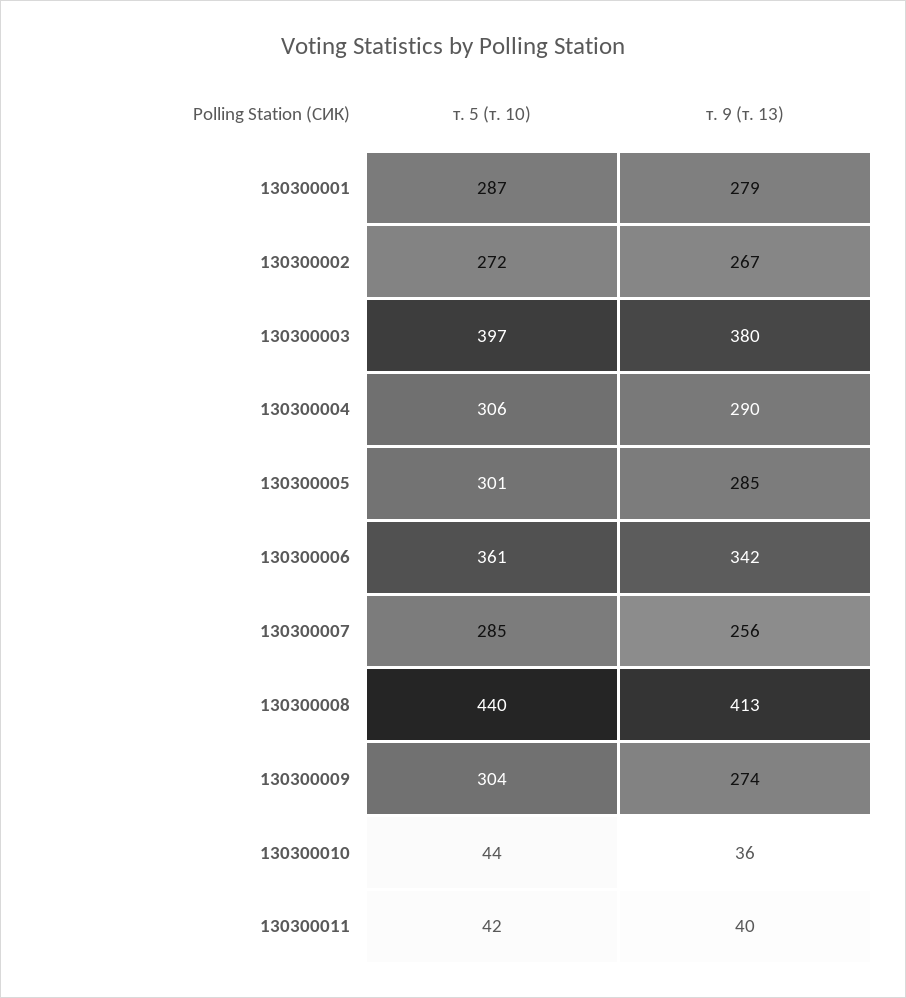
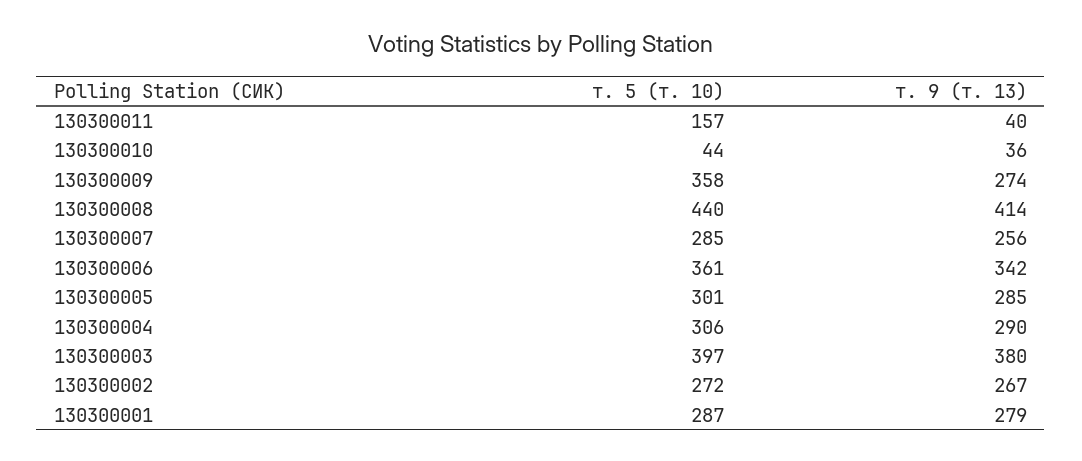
  {
    "т. 5 (т. 10)": {
      "130300001": 287,
      "130300002": 272,
      "130300003": 397,
      "130300004": 306,
      "130300005": 301,
      "130300006": 361,
      "130300007": 285,
      "130300008": 440,
-     "130300009": 304,
+     "130300009": 358,
      "130300010": 44,
-     "130300011": 42
+     "130300011": 157
    },
    "т. 9 (т. 13)": {
      "130300001": 279,
      "130300002": 267,
      "130300003": 380,
      "130300004": 290,
      "130300005": 285,
      "130300006": 342,
      "130300007": 256,
-     "130300008": 413,
+     "130300008": 414,
      "130300009": 274,
      "130300010": 36,
      "130300011": 40
    }
  }

